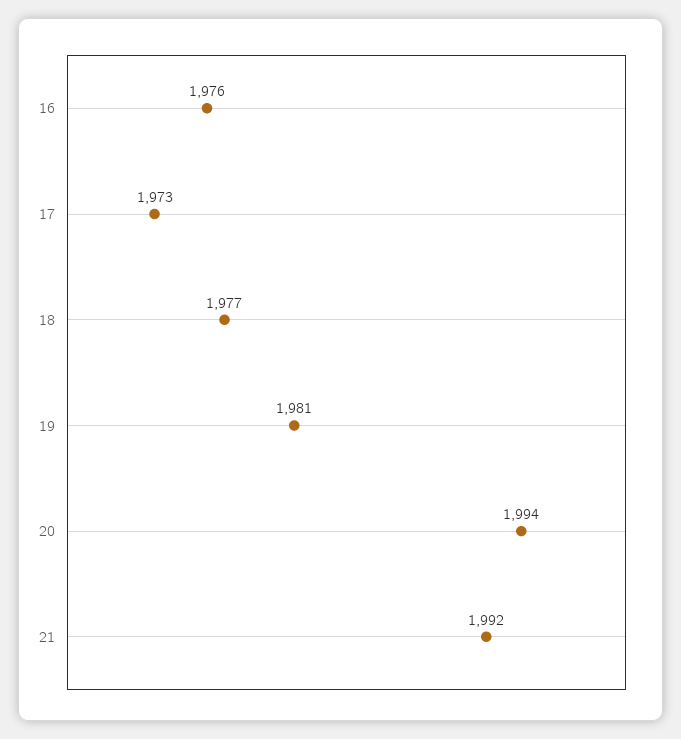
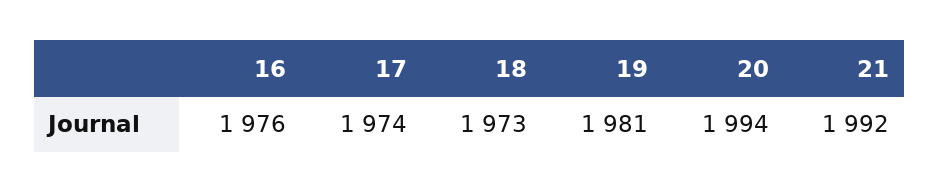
  {
    "16": 1976,
-   "17": 1973,
+   "17": 1974,
-   "18": 1977,
+   "18": 1973,
    "19": 1981,
    "20": 1994,
    "21": 1992
  }

